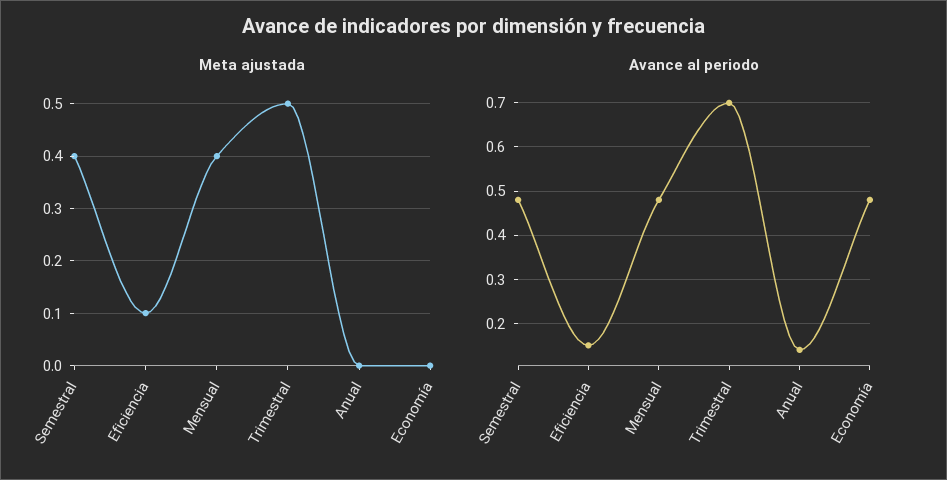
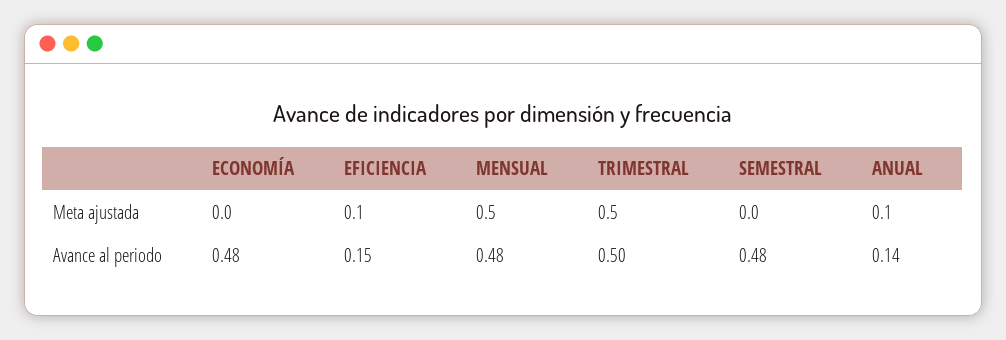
  {
    "Meta ajustada": {
-     "Semestral": 0.4,
+     "Semestral": 0,
      "Eficiencia": 0.1,
-     "Mensual": 0.4,
+     "Mensual": 0.5,
      "Trimestral": 0.5,
-     "Anual": 0,
+     "Anual": 0.1,
      "Economía": 0
    },
    "Avance al periodo": {
      "Semestral": 0.48,
      "Eficiencia": 0.15,
      "Mensual": 0.48,
-     "Trimestral": 0.7,
+     "Trimestral": 0.5,
      "Anual": 0.14,
      "Economía": 0.48
    }
  }

